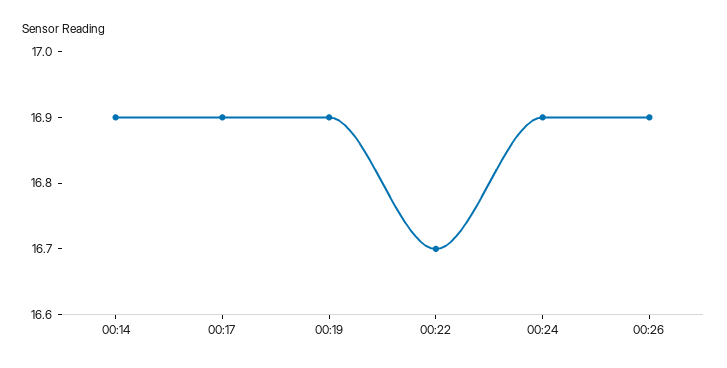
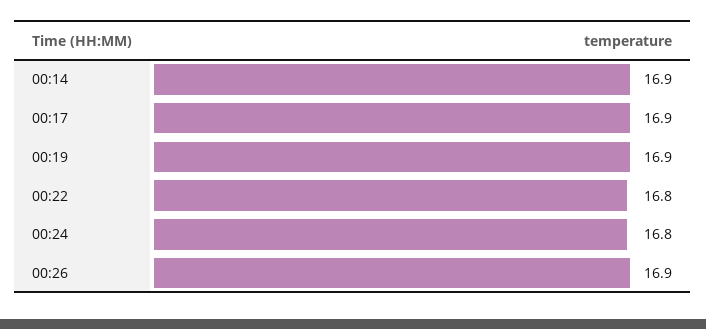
  {
    "00:14": 16.9,
    "00:17": 16.9,
    "00:19": 16.9,
-   "00:22": 16.7,
+   "00:22": 16.8,
-   "00:24": 16.9,
+   "00:24": 16.8,
    "00:26": 16.9
  }

